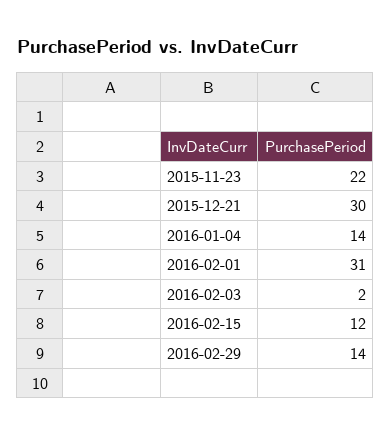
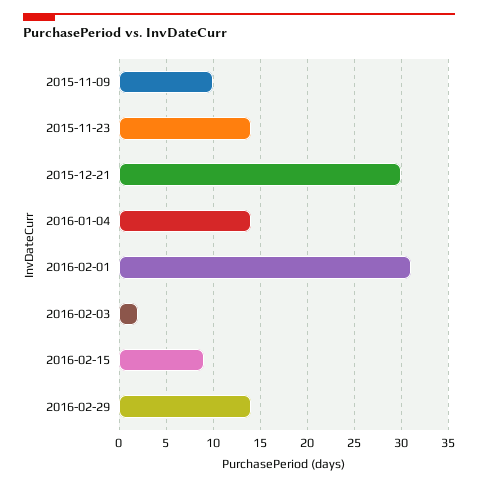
  {
-   "2015-11-23": 22,
+   "2015-11-23": 14,
    "2015-12-21": 30,
    "2016-01-04": 14,
    "2016-02-01": 31,
    "2016-02-03": 2,
-   "2016-02-15": 12,
+   "2016-02-15": 9,
-   "2016-02-29": 14
+   "2016-02-29": 14,
+   "2015-11-09": 10
  }

